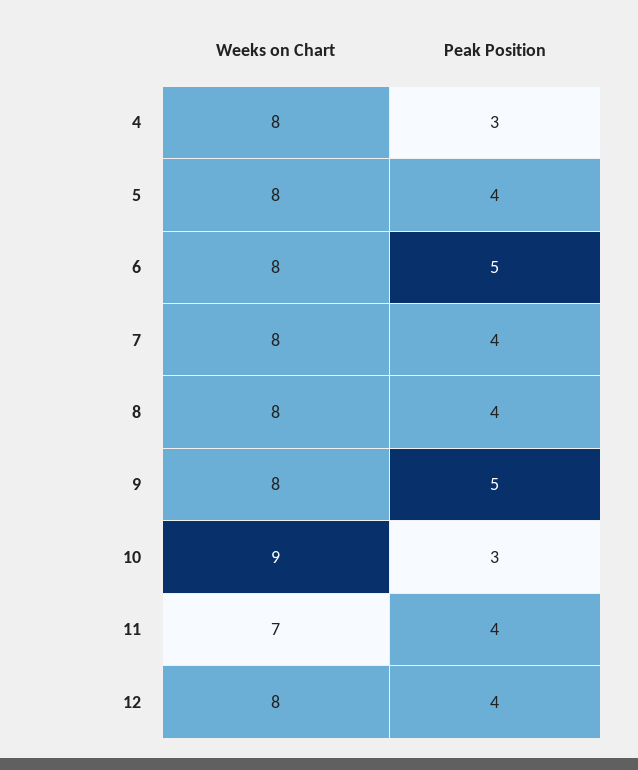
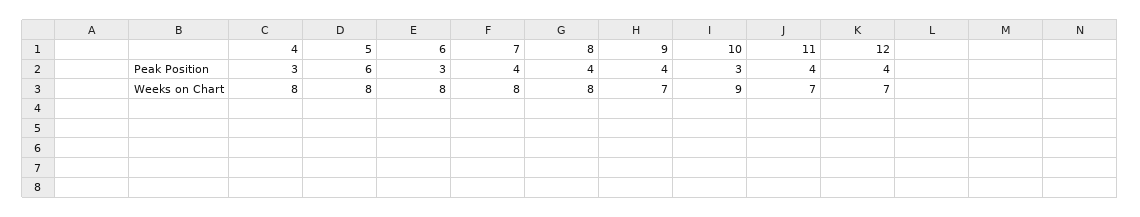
  {
    "Weeks on Chart": {
      "4": 8,
      "5": 8,
      "6": 8,
      "7": 8,
      "8": 8,
-     "9": 8,
+     "9": 7,
      "10": 9,
      "11": 7,
-     "12": 8
+     "12": 7
    },
    "Peak Position": {
      "4": 3,
-     "5": 4,
+     "5": 6,
-     "6": 5,
+     "6": 3,
      "7": 4,
      "8": 4,
-     "9": 5,
+     "9": 4,
      "10": 3,
      "11": 4,
      "12": 4
    }
  }

